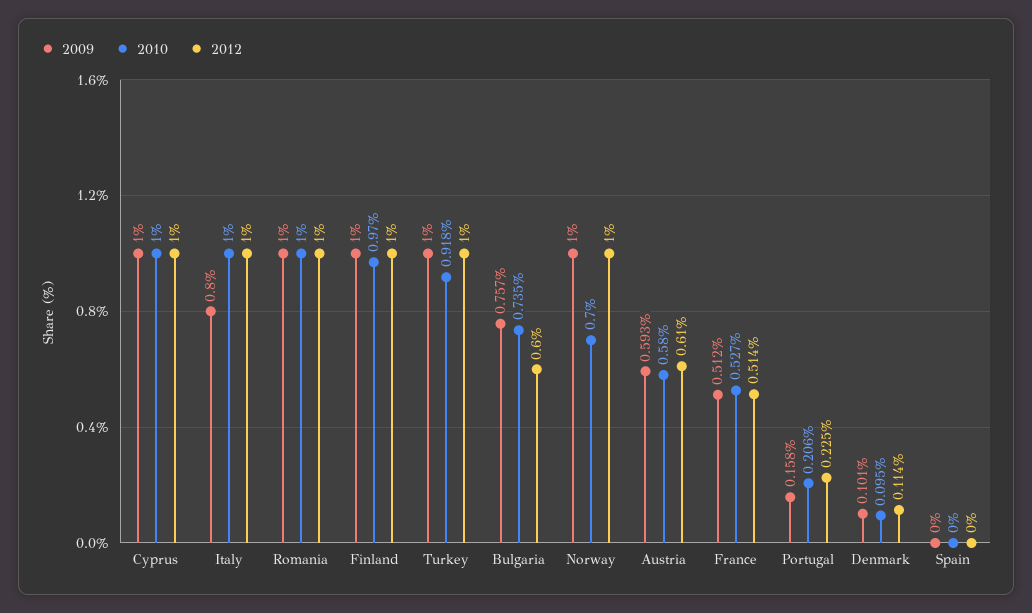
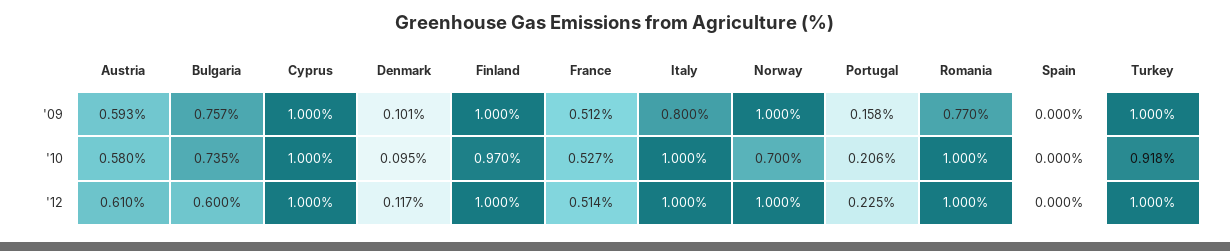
  {
    "2009": {
      "Cyprus": 1,
      "Italy": 0.8,
-     "Romania": 1,
+     "Romania": 0.77,
      "Finland": 1,
      "Turkey": 1,
      "Bulgaria": 0.757,
      "Norway": 1,
      "Austria": 0.593,
      "France": 0.512,
      "Portugal": 0.158,
      "Denmark": 0.101,
      "Spain": 0
    },
    "2010": {
      "Cyprus": 1,
      "Italy": 1,
      "Romania": 1,
      "Finland": 0.97,
      "Turkey": 0.918,
      "Bulgaria": 0.735,
      "Norway": 0.7,
      "Austria": 0.58,
      "France": 0.527,
      "Portugal": 0.206,
      "Denmark": 0.095,
      "Spain": 0
    },
    "2012": {
      "Cyprus": 1,
      "Italy": 1,
      "Romania": 1,
      "Finland": 1,
      "Turkey": 1,
      "Bulgaria": 0.6,
      "Norway": 1,
      "Austria": 0.61,
      "France": 0.514,
      "Portugal": 0.225,
-     "Denmark": 0.114,
+     "Denmark": 0.117,
      "Spain": 0
    }
  }

